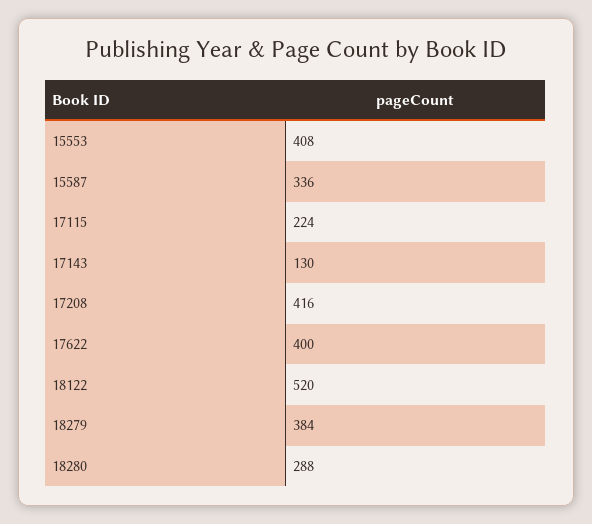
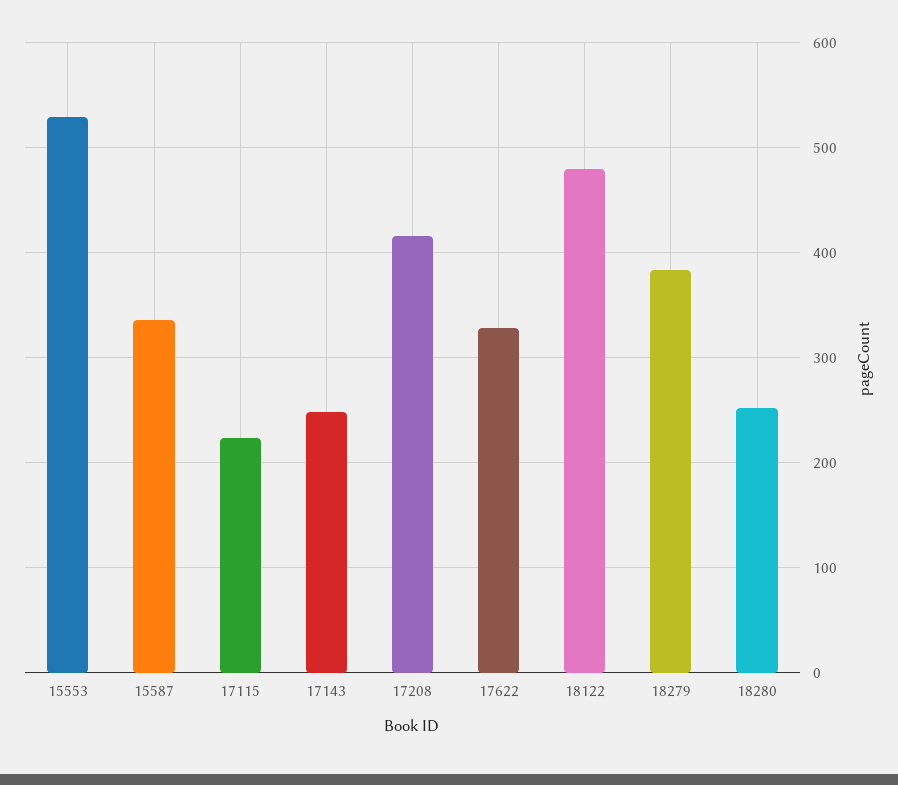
  {
-   "15553": 408,
+   "15553": 530,
    "15587": 336,
    "17115": 224,
-   "17143": 130,
+   "17143": 250,
    "17208": 416,
-   "17622": 400,
+   "17622": 330,
-   "18122": 520,
+   "18122": 480,
    "18279": 384,
-   "18280": 288
+   "18280": 250
  }

